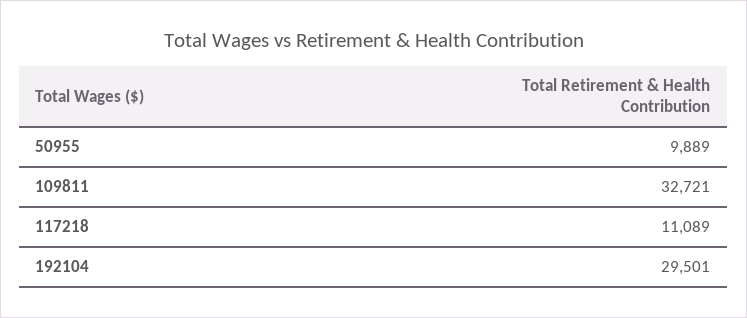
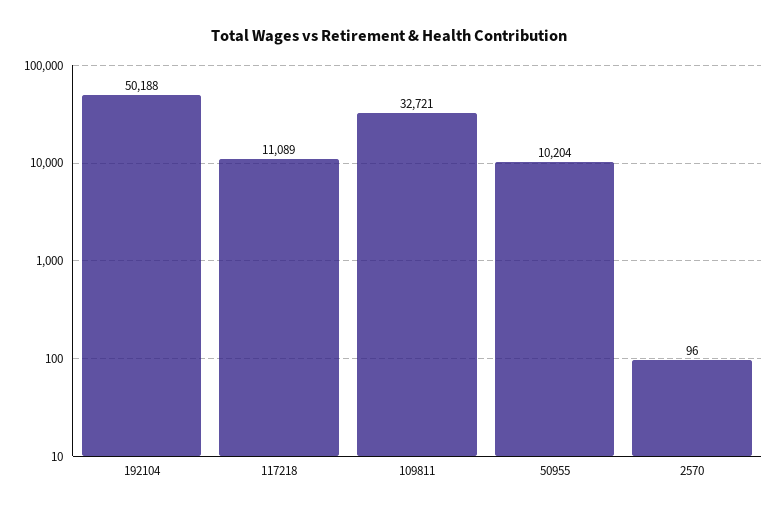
  {
-   "50955": 9889,
+   "50955": 10204,
    "109811": 32721,
    "117218": 11089,
-   "192104": 29501
+   "192104": 50188,
+   "2570": 96
  }

